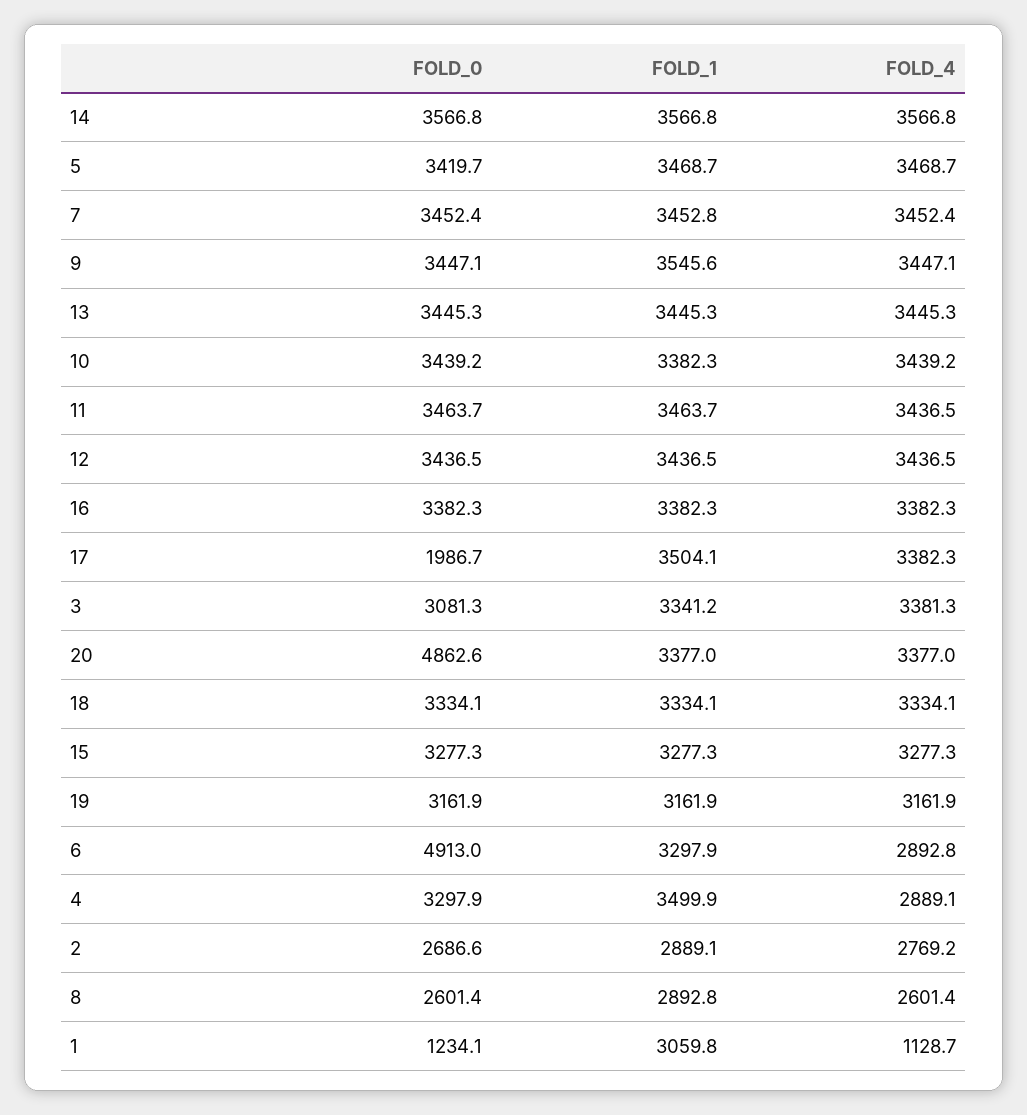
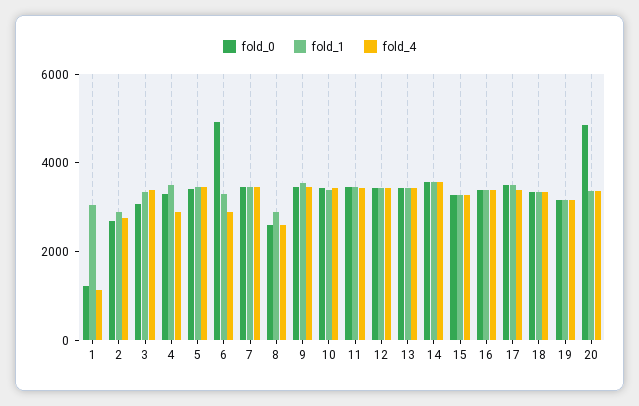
  {
    "FOLD_0": {
      "14": 3566.8,
      "5": 3419.7,
      "7": 3452.4,
      "9": 3447.1,
      "13": 3445.3,
      "10": 3439.2,
      "11": 3463.7,
      "12": 3436.5,
      "16": 3382.3,
-     "17": 1986.7,
+     "17": 3500,
      "3": 3081.3,
      "20": 4862.6,
      "18": 3334.1,
      "15": 3277.3,
      "19": 3161.9,
      "6": 4913,
      "4": 3297.9,
      "2": 2686.6,
      "8": 2601.4,
      "1": 1234.1
    },
    "FOLD_1": {
      "14": 3566.8,
      "5": 3468.7,
      "7": 3452.8,
      "9": 3545.6,
      "13": 3445.3,
      "10": 3382.3,
      "11": 3463.7,
      "12": 3436.5,
      "16": 3382.3,
      "17": 3504.1,
      "3": 3341.2,
      "20": 3377,
      "18": 3334.1,
      "15": 3277.3,
      "19": 3161.9,
      "6": 3297.9,
      "4": 3499.9,
      "2": 2889.1,
      "8": 2892.8,
      "1": 3059.8
    },
    "FOLD_4": {
      "14": 3566.8,
      "5": 3468.7,
      "7": 3452.4,
      "9": 3447.1,
      "13": 3445.3,
      "10": 3439.2,
      "11": 3436.5,
      "12": 3436.5,
      "16": 3382.3,
      "17": 3382.3,
      "3": 3381.3,
      "20": 3377,
      "18": 3334.1,
      "15": 3277.3,
      "19": 3161.9,
      "6": 2892.8,
      "4": 2889.1,
      "2": 2769.2,
      "8": 2601.4,
      "1": 1128.7
    }
  }

